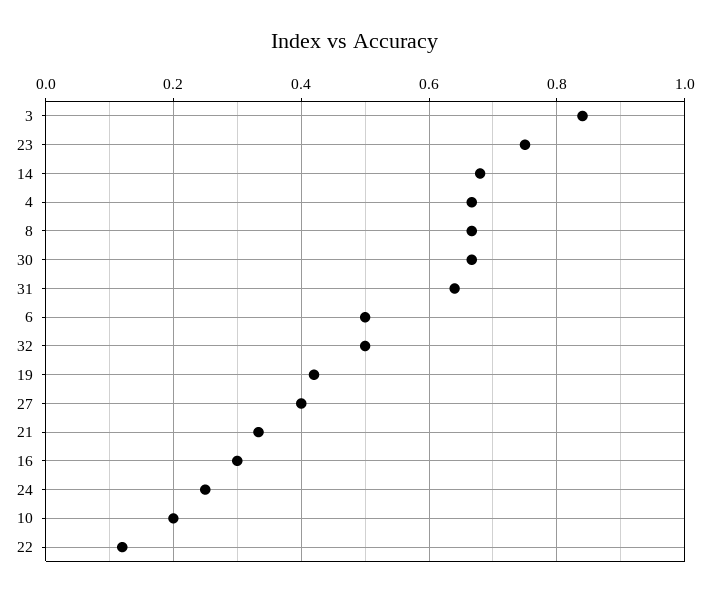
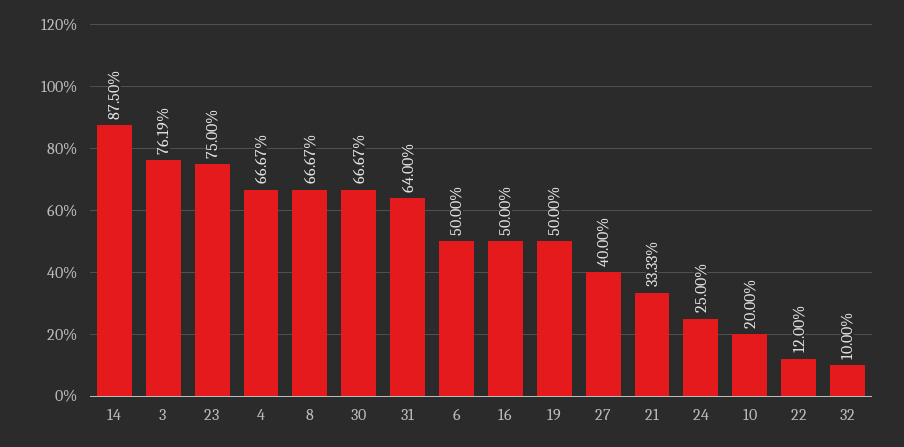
  {
-   "3": 0.84,
+   "3": 0.7619,
    "23": 0.75,
-   "14": 0.68,
+   "14": 0.875,
    "4": 0.6667,
    "8": 0.6667,
    "30": 0.6667,
    "31": 0.64,
    "6": 0.5,
-   "32": 0.5,
+   "32": 0.1,
-   "19": 0.42,
+   "19": 0.5,
    "27": 0.4,
    "21": 0.3333,
-   "16": 0.3,
+   "16": 0.5,
    "24": 0.25,
    "10": 0.2,
    "22": 0.12
  }

